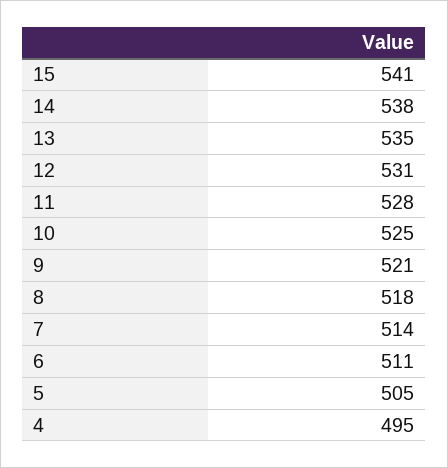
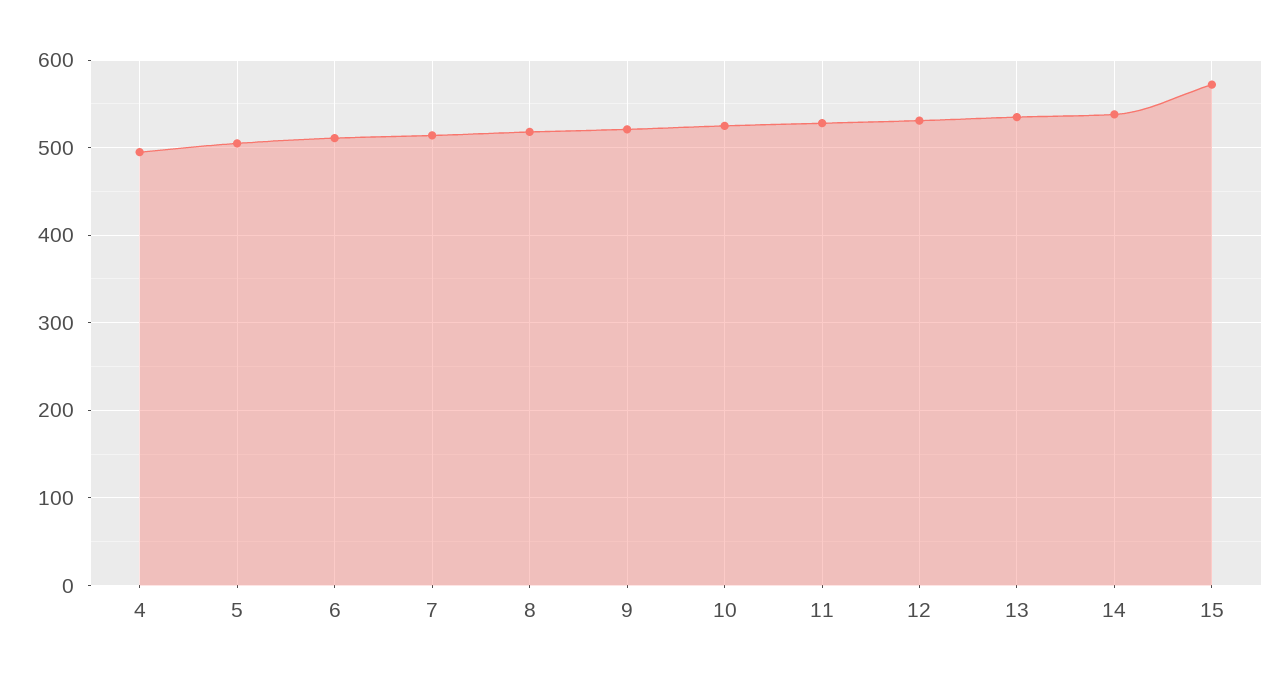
  {
-   "15": 541,
+   "15": 570,
    "14": 538,
    "13": 535,
    "12": 531,
    "11": 528,
    "10": 525,
    "9": 521,
    "8": 518,
    "7": 514,
    "6": 511,
    "5": 505,
    "4": 495
  }

